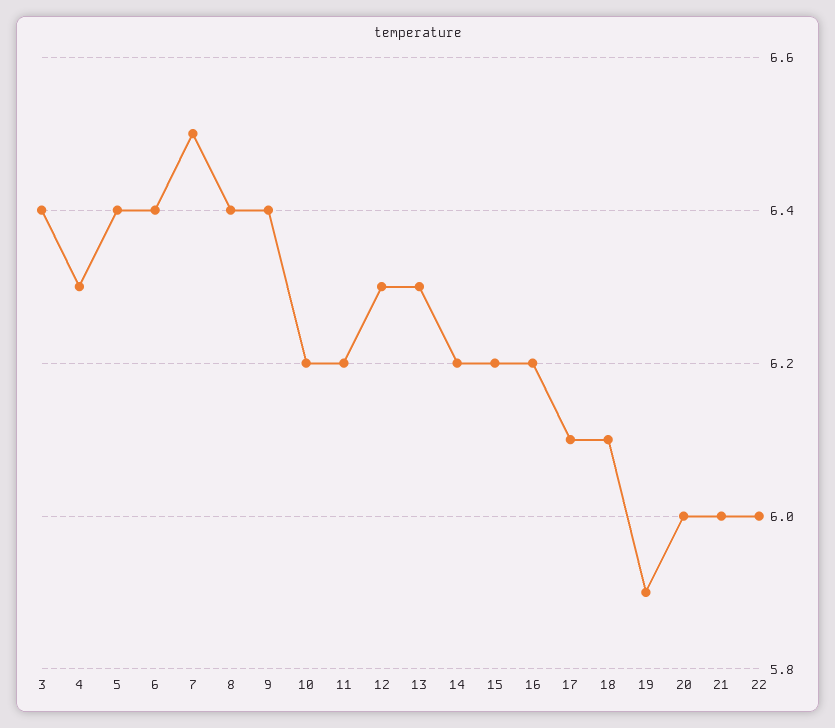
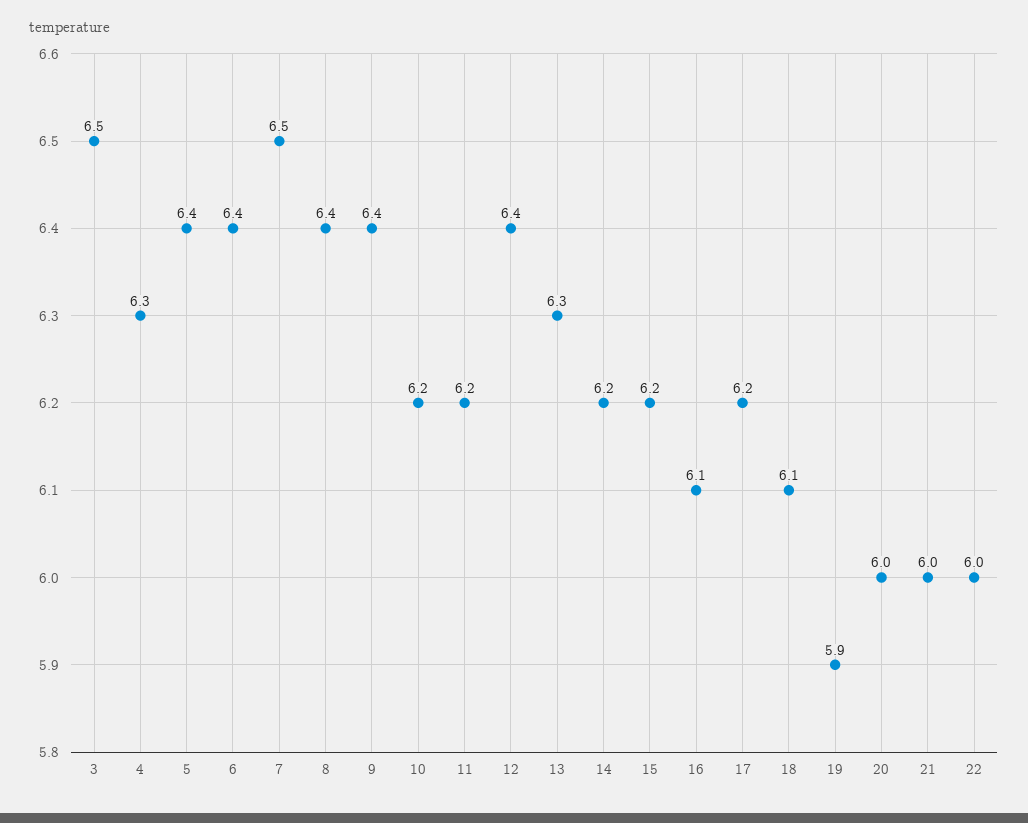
  {
-   "3": 6.4,
+   "3": 6.5,
    "4": 6.3,
    "5": 6.4,
    "6": 6.4,
    "7": 6.5,
    "8": 6.4,
    "9": 6.4,
    "10": 6.2,
    "11": 6.2,
-   "12": 6.3,
+   "12": 6.4,
    "13": 6.3,
    "14": 6.2,
    "15": 6.2,
-   "16": 6.2,
+   "16": 6.1,
-   "17": 6.1,
+   "17": 6.2,
    "18": 6.1,
    "19": 5.9,
    "20": 6,
    "21": 6,
    "22": 6
  }

